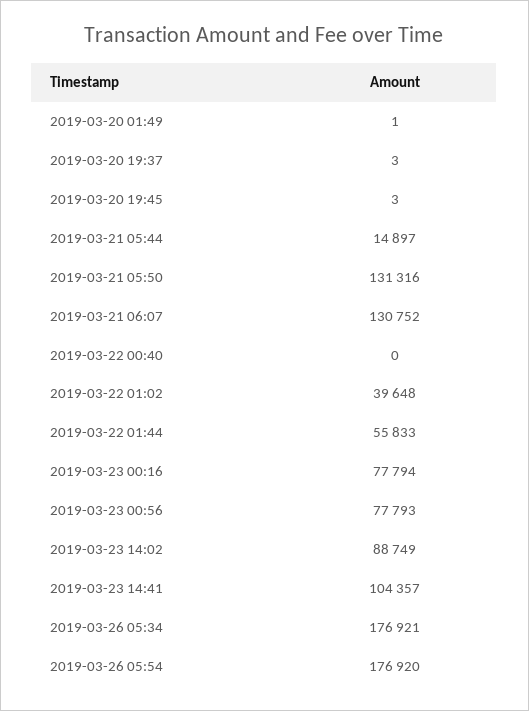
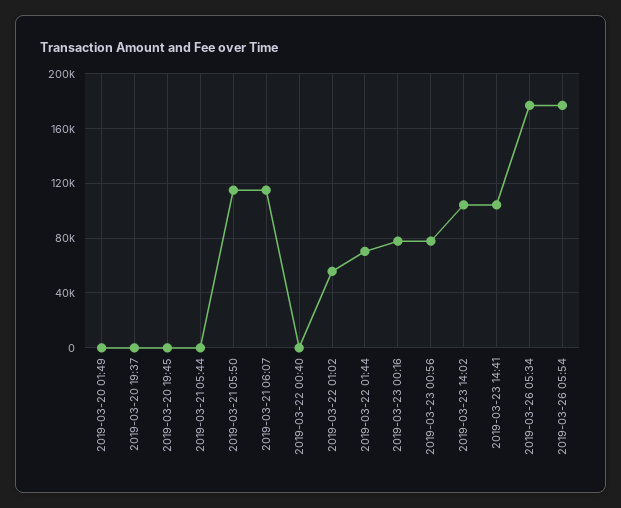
  {
    "2019-03-20 01:49": 1,
    "2019-03-20 19:37": 3,
    "2019-03-20 19:45": 3,
-   "2019-03-21 05:44": 14897,
+   "2019-03-21 05:44": 0,
-   "2019-03-21 05:50": 131316,
+   "2019-03-21 05:50": 115000,
-   "2019-03-21 06:07": 130752,
+   "2019-03-21 06:07": 115000,
    "2019-03-22 00:40": 0,
-   "2019-03-22 01:02": 39648,
+   "2019-03-22 01:02": 55000,
-   "2019-03-22 01:44": 55833,
+   "2019-03-22 01:44": 70000,
    "2019-03-23 00:16": 77794,
    "2019-03-23 00:56": 77793,
-   "2019-03-23 14:02": 88749,
+   "2019-03-23 14:02": 105000,
    "2019-03-23 14:41": 104357,
    "2019-03-26 05:34": 176921,
    "2019-03-26 05:54": 176920
  }

